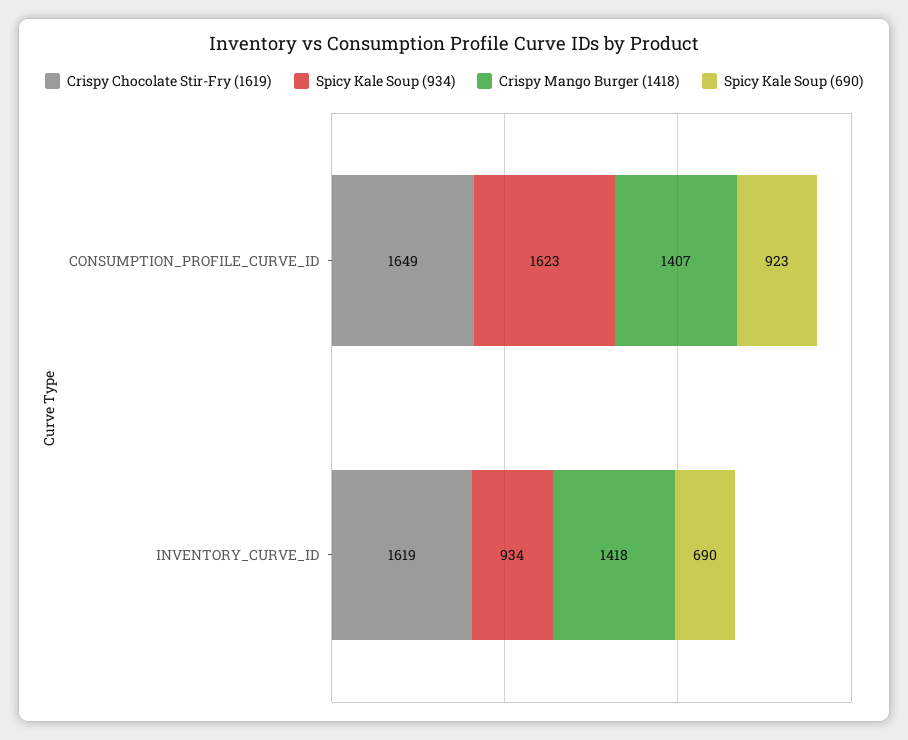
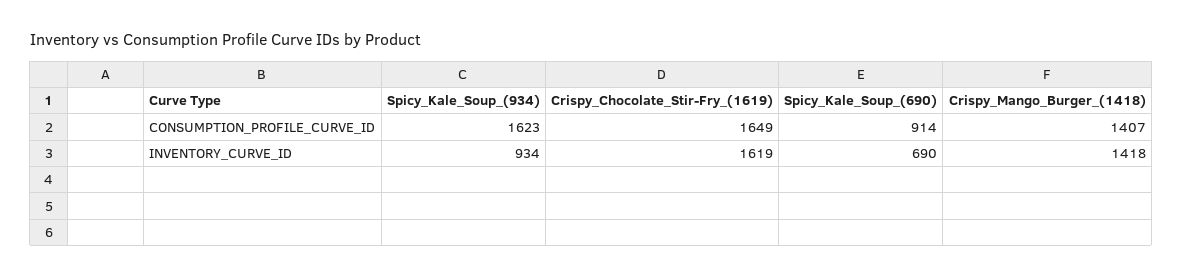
  {
    "Crispy Chocolate Stir-Fry (1619)": {
      "CONSUMPTION_PROFILE_CURVE_ID": 1649,
      "INVENTORY_CURVE_ID": 1619
    },
    "Spicy Kale Soup (934)": {
      "CONSUMPTION_PROFILE_CURVE_ID": 1623,
      "INVENTORY_CURVE_ID": 934
    },
    "Crispy Mango Burger (1418)": {
      "CONSUMPTION_PROFILE_CURVE_ID": 1407,
      "INVENTORY_CURVE_ID": 1418
    },
    "Spicy Kale Soup (690)": {
-     "CONSUMPTION_PROFILE_CURVE_ID": 923,
+     "CONSUMPTION_PROFILE_CURVE_ID": 914,
      "INVENTORY_CURVE_ID": 690
    }
  }

